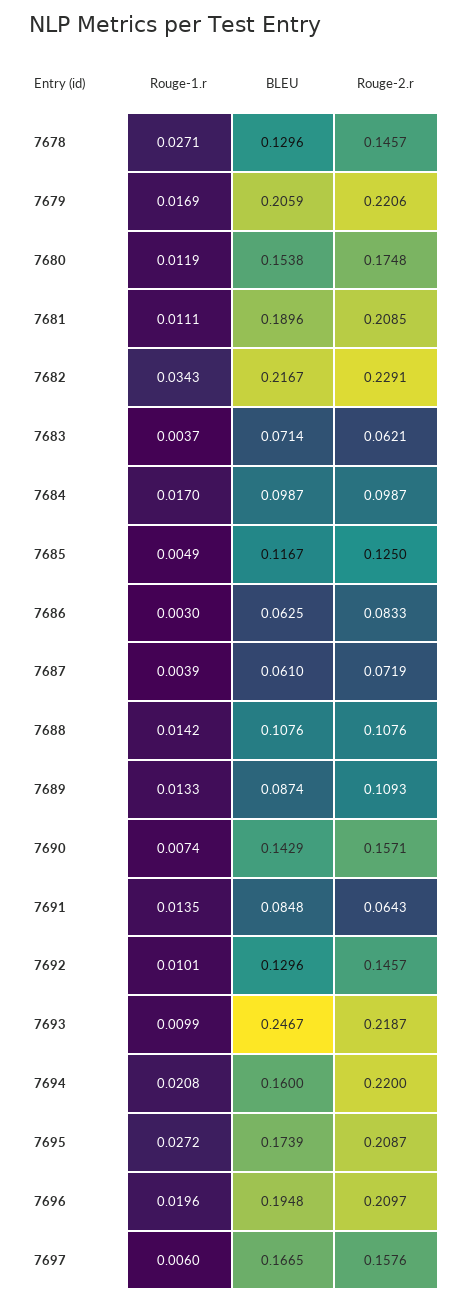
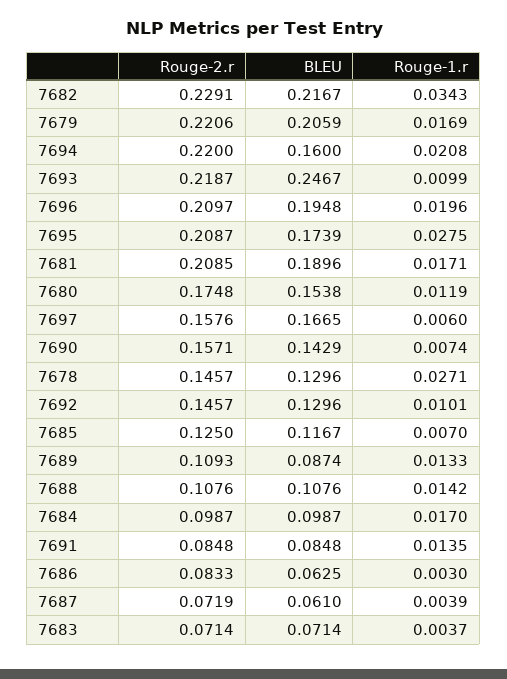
  {
    "Rouge-1.r": {
      "7678": 0.0271,
      "7679": 0.0169,
      "7680": 0.0119,
-     "7681": 0.0111,
+     "7681": 0.0171,
      "7682": 0.0343,
      "7683": 0.0037,
      "7684": 0.017,
-     "7685": 0.0049,
+     "7685": 0.007,
      "7686": 0.003,
      "7687": 0.0039,
      "7688": 0.0142,
      "7689": 0.0133,
      "7690": 0.0074,
      "7691": 0.0135,
      "7692": 0.0101,
      "7693": 0.0099,
      "7694": 0.0208,
-     "7695": 0.0272,
+     "7695": 0.0275,
      "7696": 0.0196,
      "7697": 0.006
    },
    "BLEU": {
      "7678": 0.1296,
      "7679": 0.2059,
      "7680": 0.1538,
      "7681": 0.1896,
      "7682": 0.2167,
      "7683": 0.0714,
      "7684": 0.0987,
      "7685": 0.1167,
      "7686": 0.0625,
      "7687": 0.061,
      "7688": 0.1076,
      "7689": 0.0874,
      "7690": 0.1429,
      "7691": 0.0848,
      "7692": 0.1296,
      "7693": 0.2467,
      "7694": 0.16,
      "7695": 0.1739,
      "7696": 0.1948,
      "7697": 0.1665
    },
    "Rouge-2.r": {
      "7678": 0.1457,
      "7679": 0.2206,
      "7680": 0.1748,
      "7681": 0.2085,
      "7682": 0.2291,
-     "7683": 0.0621,
+     "7683": 0.0714,
      "7684": 0.0987,
      "7685": 0.125,
      "7686": 0.0833,
      "7687": 0.0719,
      "7688": 0.1076,
      "7689": 0.1093,
      "7690": 0.1571,
-     "7691": 0.0643,
+     "7691": 0.0848,
      "7692": 0.1457,
      "7693": 0.2187,
      "7694": 0.22,
      "7695": 0.2087,
      "7696": 0.2097,
      "7697": 0.1576
    }
  }

